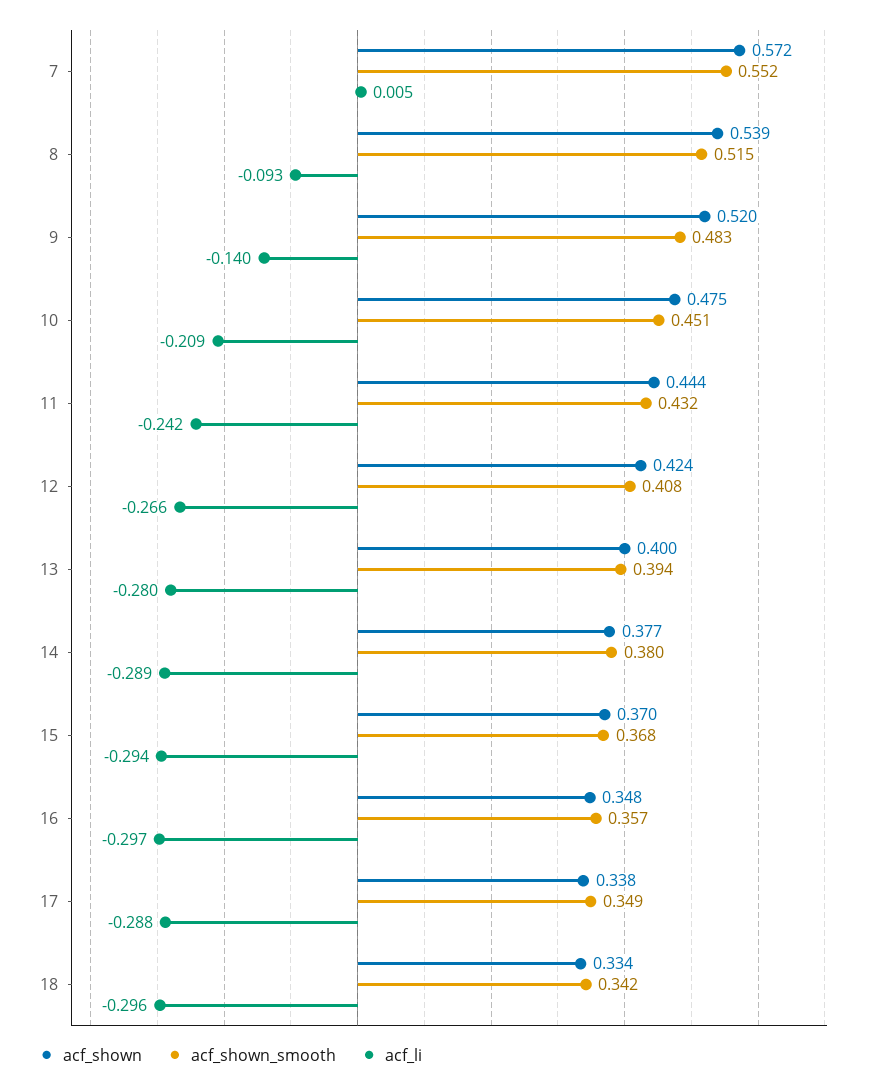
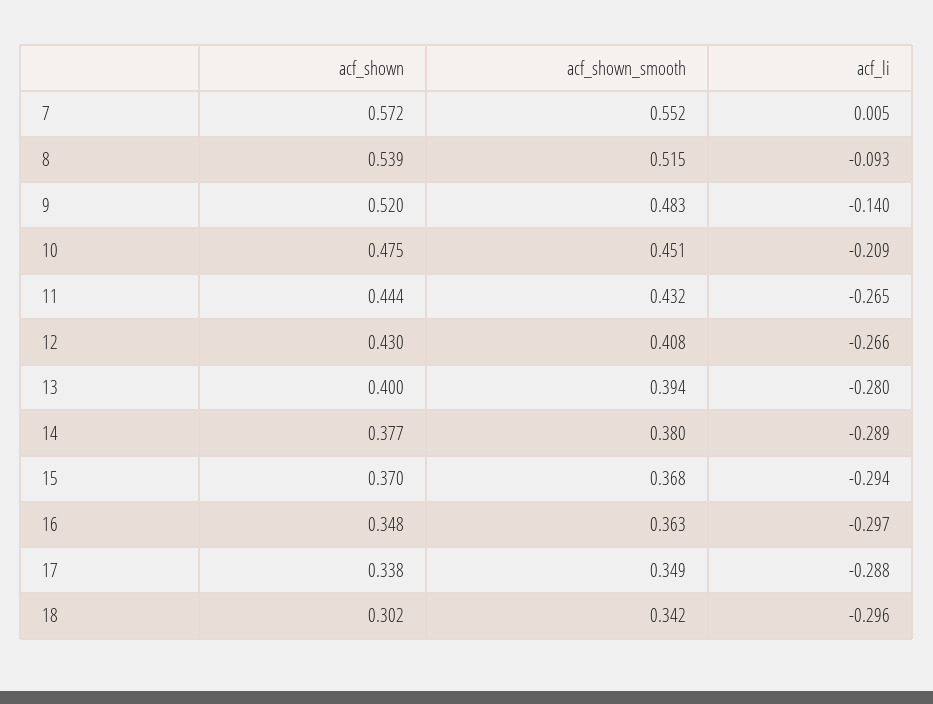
  {
    "acf_shown": {
      "7": 0.572,
      "8": 0.539,
      "9": 0.52,
      "10": 0.475,
      "11": 0.444,
-     "12": 0.424,
+     "12": 0.43,
      "13": 0.4,
      "14": 0.377,
      "15": 0.37,
      "16": 0.348,
      "17": 0.338,
-     "18": 0.334
+     "18": 0.302
    },
    "acf_shown_smooth": {
      "7": 0.552,
      "8": 0.515,
      "9": 0.483,
      "10": 0.451,
      "11": 0.432,
      "12": 0.408,
      "13": 0.394,
      "14": 0.38,
      "15": 0.368,
-     "16": 0.357,
+     "16": 0.363,
      "17": 0.349,
      "18": 0.342
    },
    "acf_li": {
      "7": 0.005,
      "8": -0.093,
      "9": -0.14,
      "10": -0.209,
-     "11": -0.242,
+     "11": -0.265,
      "12": -0.266,
      "13": -0.28,
      "14": -0.289,
      "15": -0.294,
      "16": -0.297,
      "17": -0.288,
      "18": -0.296
    }
  }

